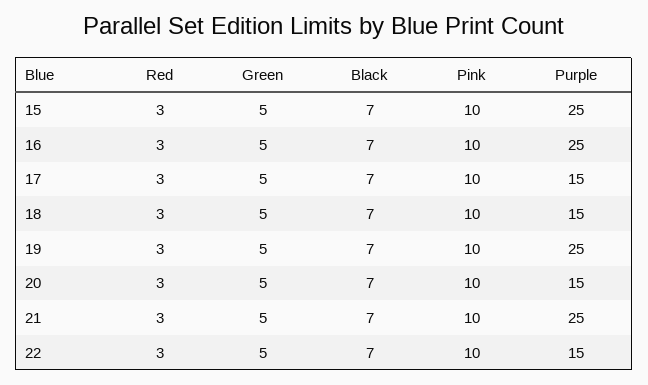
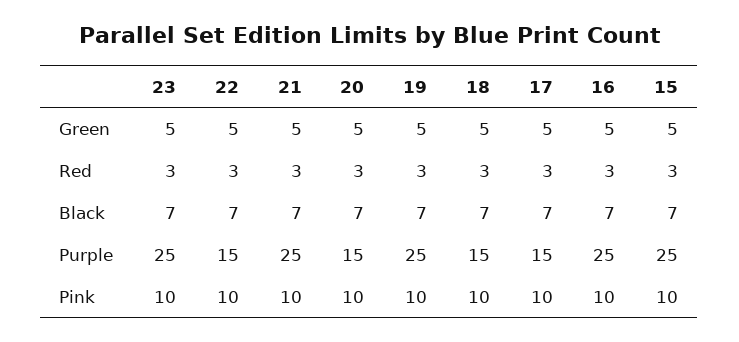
  {
    "Red": {
      "15": 3,
      "16": 3,
      "17": 3,
      "18": 3,
      "19": 3,
      "20": 3,
      "21": 3,
-     "22": 3
+     "22": 3,
+     "23": 3
    },
    "Green": {
      "15": 5,
      "16": 5,
      "17": 5,
      "18": 5,
      "19": 5,
      "20": 5,
      "21": 5,
-     "22": 5
+     "22": 5,
+     "23": 5
    },
    "Black": {
      "15": 7,
      "16": 7,
      "17": 7,
      "18": 7,
      "19": 7,
      "20": 7,
      "21": 7,
-     "22": 7
+     "22": 7,
+     "23": 7
    },
    "Pink": {
      "15": 10,
      "16": 10,
      "17": 10,
      "18": 10,
      "19": 10,
      "20": 10,
      "21": 10,
-     "22": 10
+     "22": 10,
+     "23": 10
    },
    "Purple": {
      "15": 25,
      "16": 25,
      "17": 15,
      "18": 15,
      "19": 25,
      "20": 15,
      "21": 25,
-     "22": 15
+     "22": 15,
+     "23": 25
    }
  }

